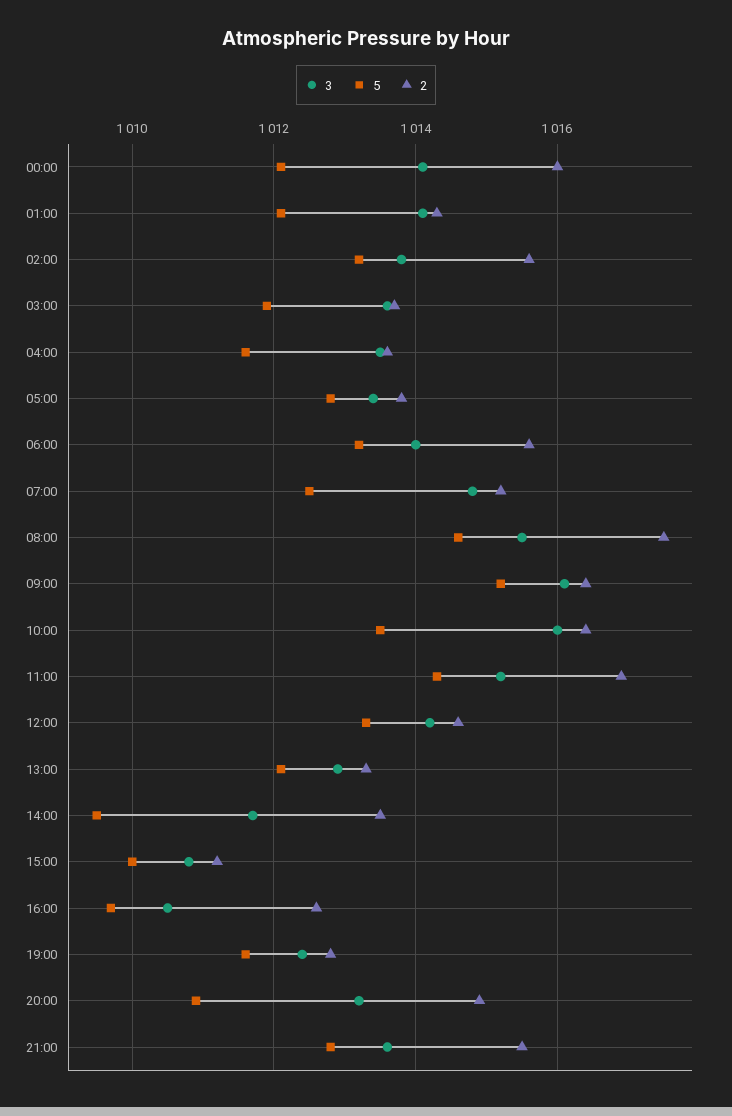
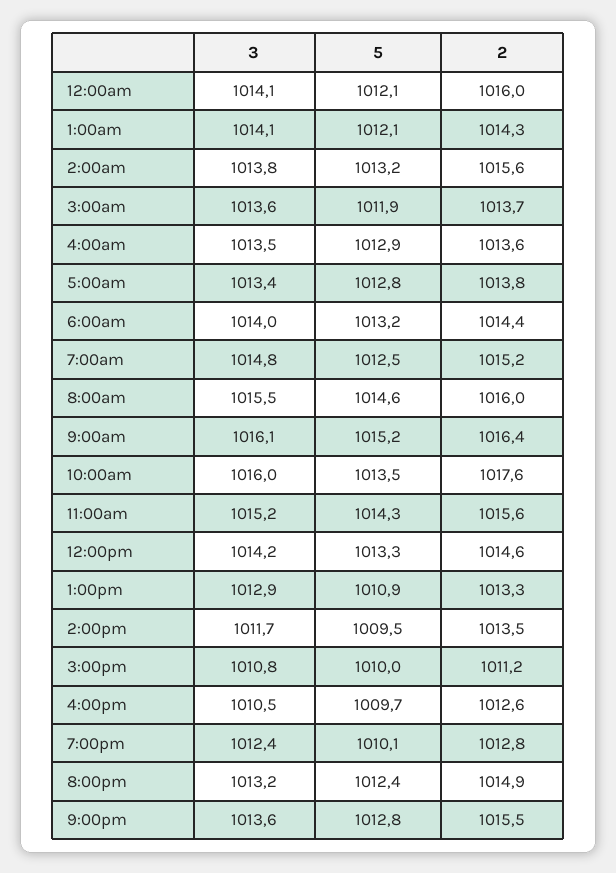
  {
    "3": {
      "00:00": 1014.1,
      "01:00": 1014.1,
      "02:00": 1013.8,
      "03:00": 1013.6,
      "04:00": 1013.5,
      "05:00": 1013.4,
      "06:00": 1014,
      "07:00": 1014.8,
      "08:00": 1015.5,
      "09:00": 1016.1,
      "10:00": 1016,
      "11:00": 1015.2,
      "12:00": 1014.2,
      "13:00": 1012.9,
      "14:00": 1011.7,
      "15:00": 1010.8,
      "16:00": 1010.5,
      "19:00": 1012.4,
      "20:00": 1013.2,
      "21:00": 1013.6
    },
    "5": {
      "00:00": 1012.1,
      "01:00": 1012.1,
      "02:00": 1013.2,
      "03:00": 1011.9,
-     "04:00": 1011.5,
+     "04:00": 1012.9,
      "05:00": 1012.8,
      "06:00": 1013.2,
      "07:00": 1012.5,
      "08:00": 1014.6,
      "09:00": 1015.2,
      "10:00": 1013.5,
      "11:00": 1014.3,
      "12:00": 1013.3,
-     "13:00": 1012,
+     "13:00": 1010.9,
      "14:00": 1009.5,
      "15:00": 1010,
      "16:00": 1009.7,
-     "19:00": 1011.5,
+     "19:00": 1010.1,
-     "20:00": 1011,
+     "20:00": 1012.4,
      "21:00": 1012.8
    },
    "2": {
      "00:00": 1016,
      "01:00": 1014.3,
      "02:00": 1015.6,
      "03:00": 1013.7,
      "04:00": 1013.6,
      "05:00": 1013.8,
-     "06:00": 1015.5,
+     "06:00": 1014.4,
      "07:00": 1015.2,
-     "08:00": 1017.5,
+     "08:00": 1016,
      "09:00": 1016.4,
-     "10:00": 1016.5,
+     "10:00": 1017.6,
-     "11:00": 1017,
+     "11:00": 1015.6,
      "12:00": 1014.6,
      "13:00": 1013.3,
      "14:00": 1013.5,
      "15:00": 1011.2,
      "16:00": 1012.6,
      "19:00": 1012.8,
      "20:00": 1014.9,
      "21:00": 1015.5
    }
  }

